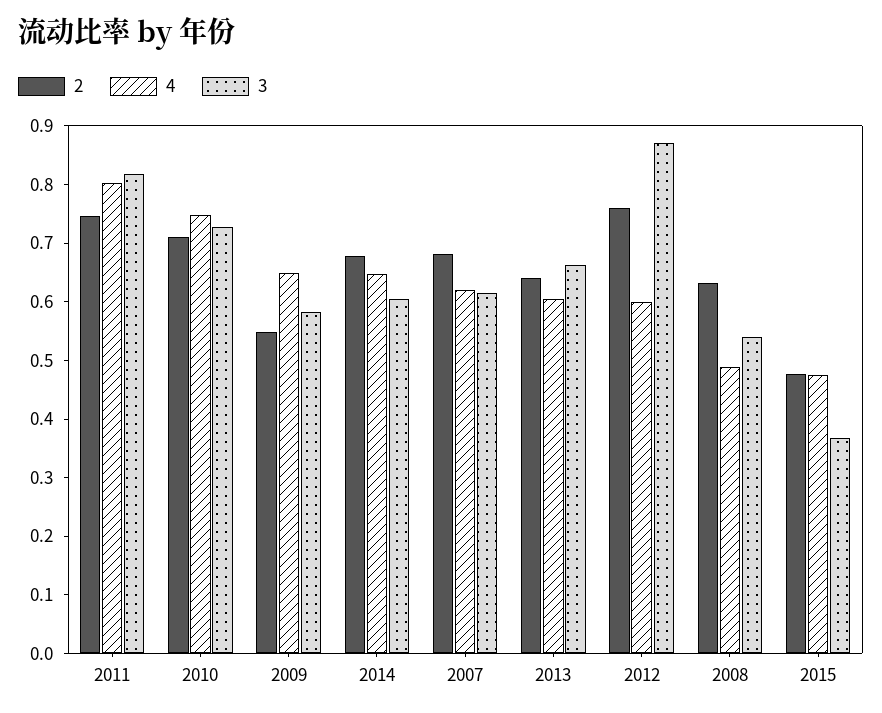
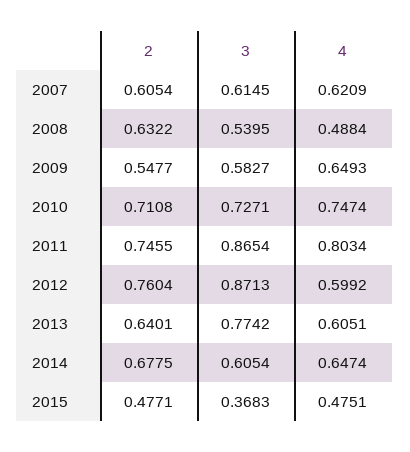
  {
    "2": {
      "2011": 0.7455,
      "2010": 0.7108,
      "2009": 0.5477,
      "2014": 0.6775,
-     "2007": 0.68,
+     "2007": 0.6054,
      "2013": 0.6401,
      "2012": 0.7604,
      "2008": 0.6322,
      "2015": 0.4771
    },
    "4": {
      "2011": 0.8034,
      "2010": 0.7474,
      "2009": 0.6493,
      "2014": 0.6474,
      "2007": 0.6209,
      "2013": 0.6051,
      "2012": 0.5992,
      "2008": 0.4884,
      "2015": 0.4751
    },
    "3": {
-     "2011": 0.82,
+     "2011": 0.8654,
      "2010": 0.7271,
      "2009": 0.5827,
      "2014": 0.6054,
      "2007": 0.6145,
-     "2013": 0.66,
+     "2013": 0.7742,
      "2012": 0.8713,
      "2008": 0.5395,
      "2015": 0.3683
    }
  }

